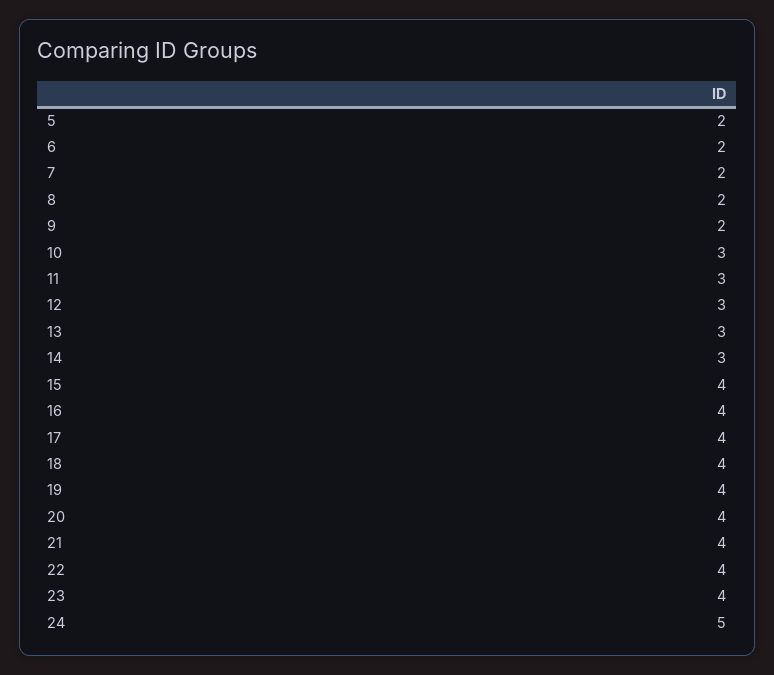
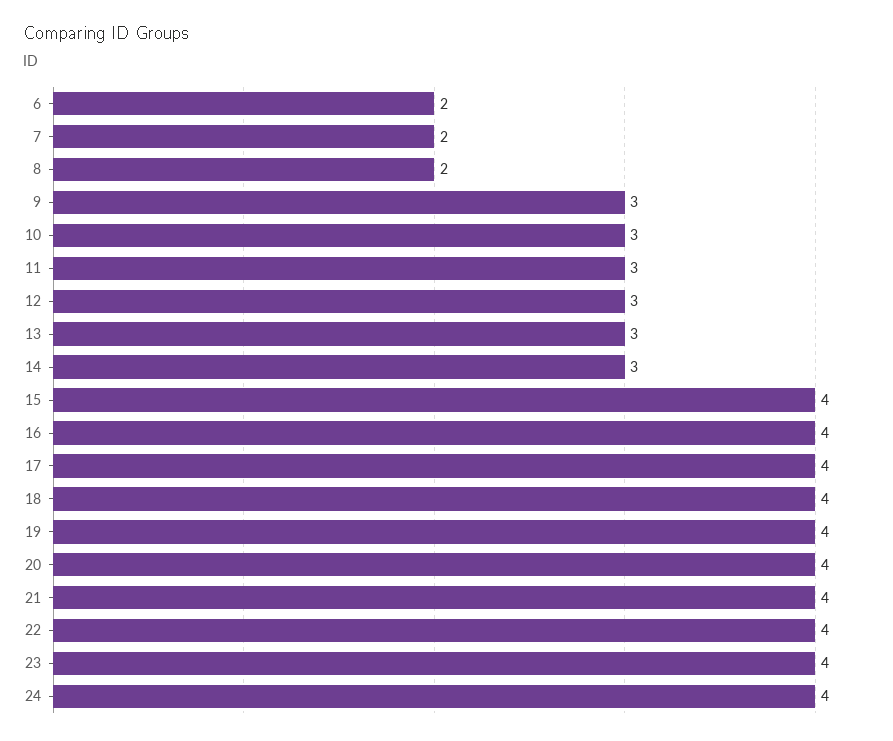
  {
-   "5": 2,
    "6": 2,
    "7": 2,
    "8": 2,
-   "9": 2,
+   "9": 3,
    "10": 3,
    "11": 3,
    "12": 3,
    "13": 3,
    "14": 3,
    "15": 4,
    "16": 4,
    "17": 4,
    "18": 4,
    "19": 4,
    "20": 4,
    "21": 4,
    "22": 4,
    "23": 4,
-   "24": 5
+   "24": 4
  }

